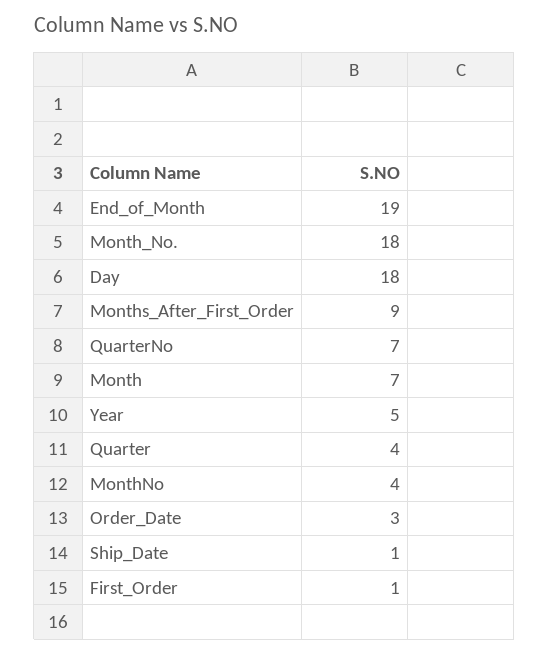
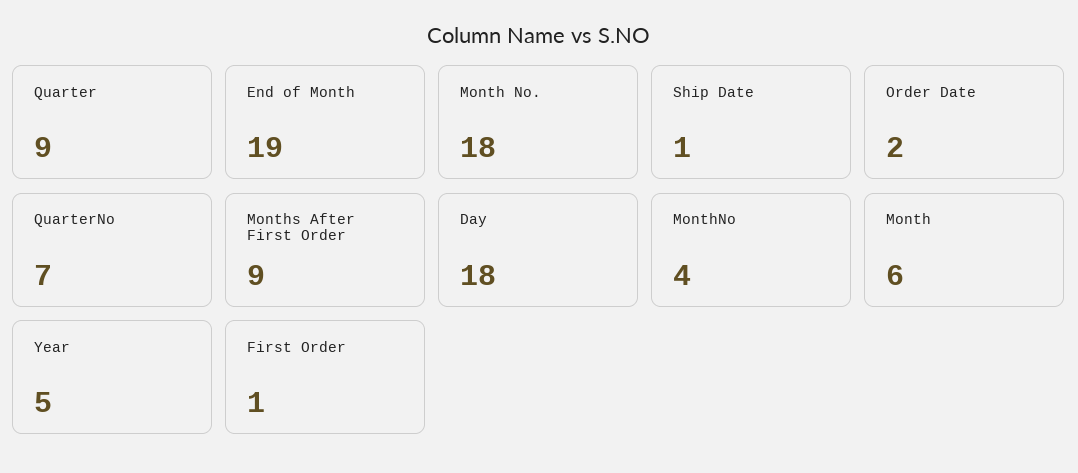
  {
    "End_of_Month": 19,
    "Month_No.": 18,
    "Day": 18,
    "Months_After_First_Order": 9,
    "QuarterNo": 7,
-   "Month": 7,
+   "Month": 6,
    "Year": 5,
-   "Quarter": 4,
+   "Quarter": 9,
    "MonthNo": 4,
-   "Order_Date": 3,
+   "Order_Date": 2,
    "Ship_Date": 1,
    "First_Order": 1
  }

